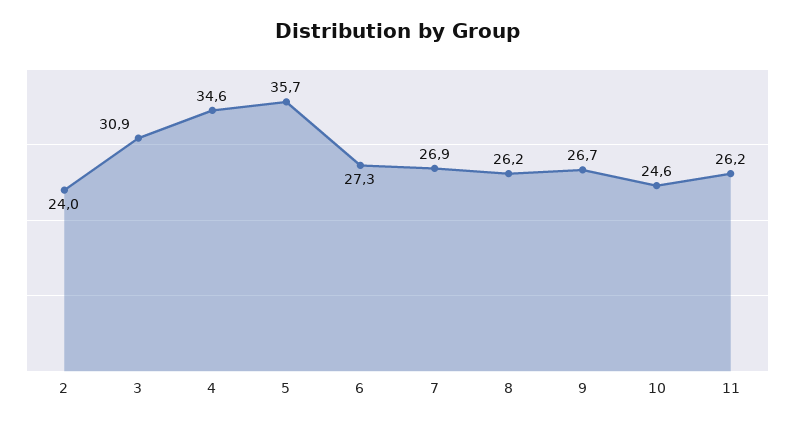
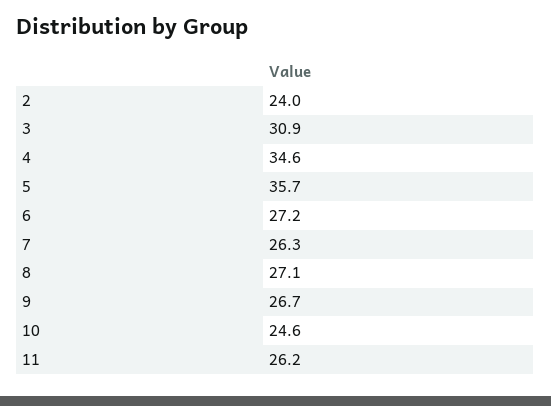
  {
    "2": 24,
    "3": 30.9,
    "4": 34.6,
    "5": 35.7,
-   "6": 27.3,
+   "6": 27.2,
-   "7": 26.9,
+   "7": 26.3,
-   "8": 26.2,
+   "8": 27.1,
    "9": 26.7,
    "10": 24.6,
    "11": 26.2
  }

